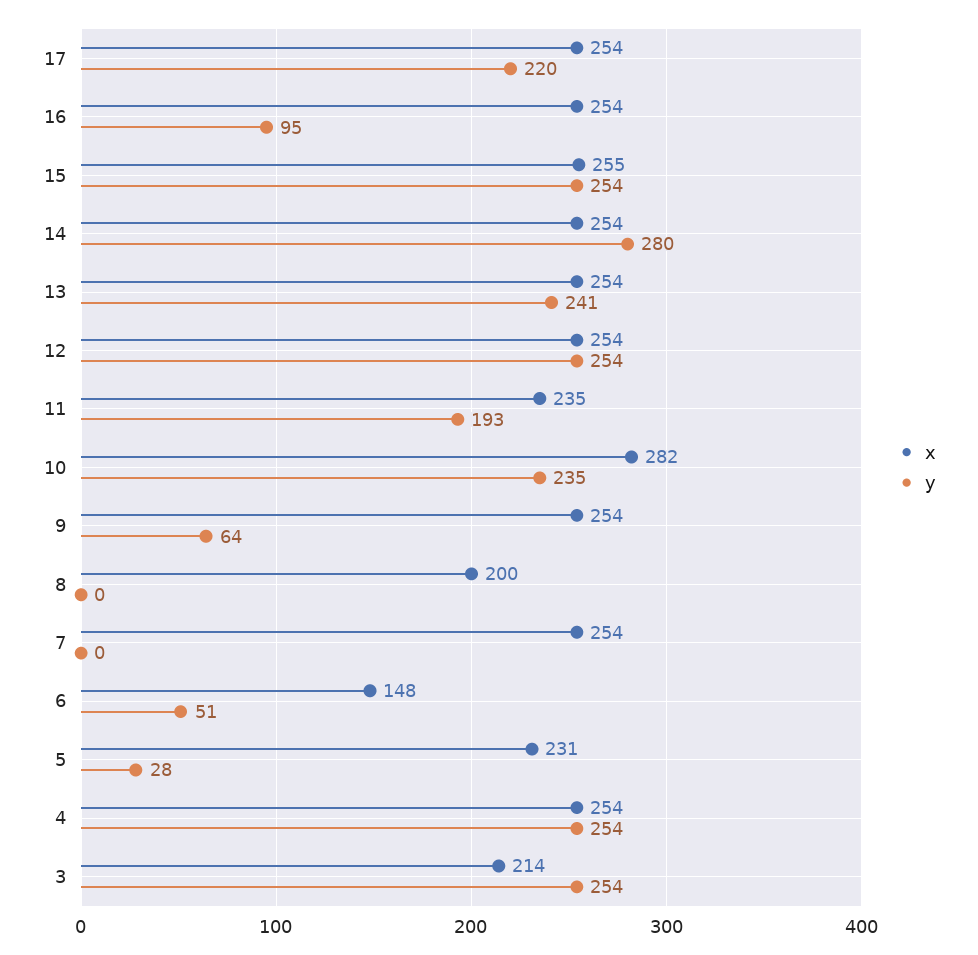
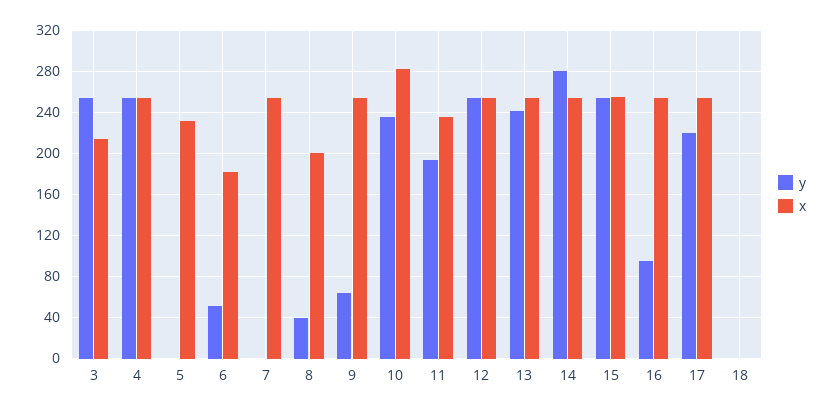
  {
    "x": {
      "17": 254,
      "16": 254,
      "15": 255,
      "14": 254,
      "13": 254,
      "12": 254,
      "11": 235,
      "10": 282,
      "9": 254,
      "8": 200,
      "7": 254,
-     "6": 148,
+     "6": 180,
      "5": 231,
      "4": 254,
-     "3": 214
+     "3": 214,
+     "18": 0
    },
    "y": {
      "17": 220,
      "16": 95,
      "15": 254,
      "14": 280,
      "13": 241,
      "12": 254,
      "11": 193,
      "10": 235,
      "9": 64,
-     "8": 0,
+     "8": 40,
      "7": 0,
      "6": 51,
-     "5": 28,
+     "5": 0,
      "4": 254,
-     "3": 254
+     "3": 254,
+     "18": 0
    }
  }

